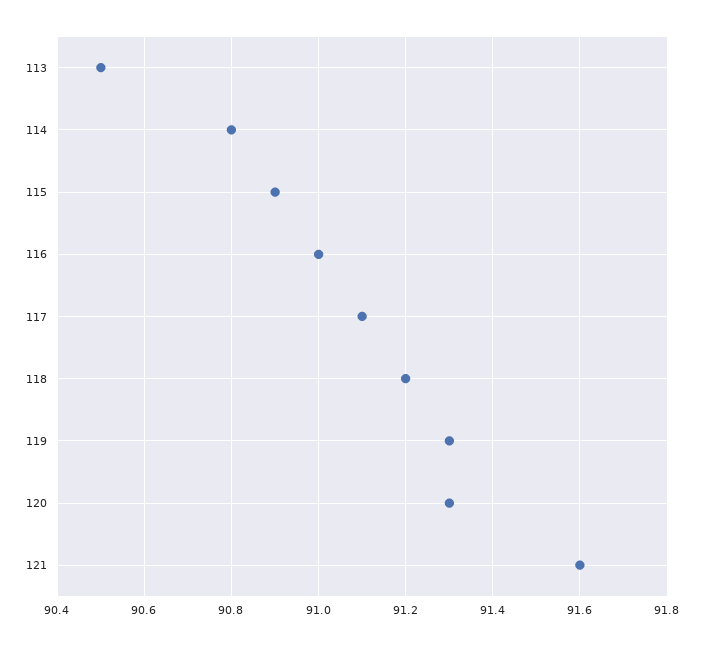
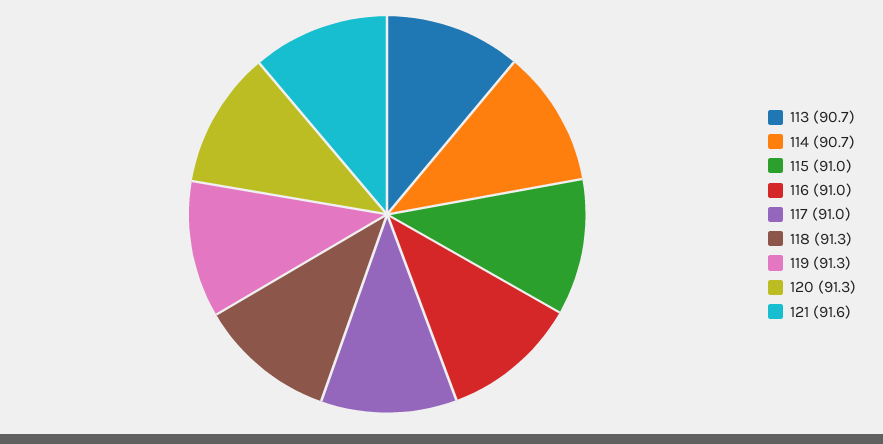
  {
-   "113": 90.5,
+   "113": 90.7,
-   "114": 90.8,
+   "114": 90.7,
-   "115": 90.9,
+   "115": 91,
    "116": 91,
-   "117": 91.1,
+   "117": 91,
-   "118": 91.2,
+   "118": 91.3,
    "119": 91.3,
    "120": 91.3,
    "121": 91.6
  }

